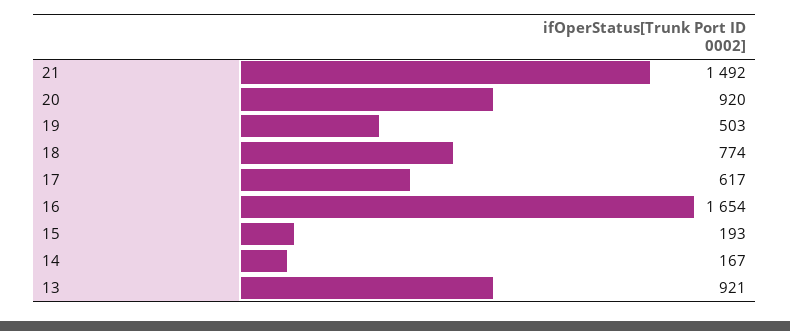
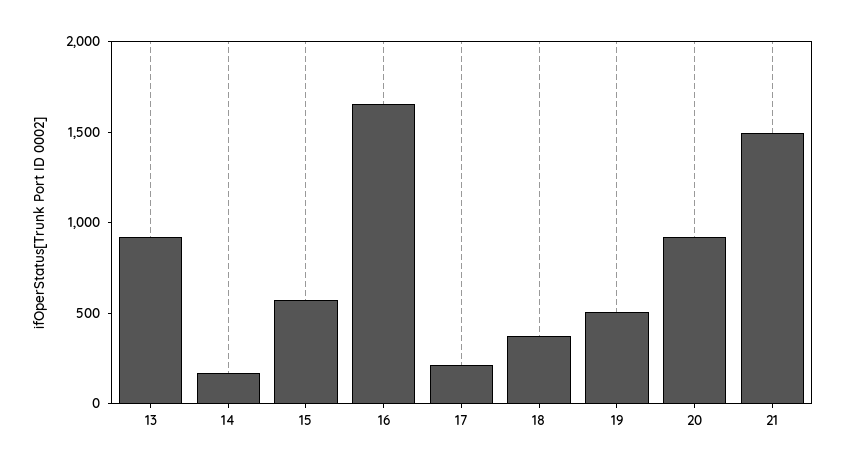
  {
    "21": 1492,
    "20": 920,
    "19": 503,
-   "18": 774,
+   "18": 400,
-   "17": 617,
+   "17": 200,
    "16": 1654,
-   "15": 193,
+   "15": 600,
    "14": 167,
    "13": 921
  }

